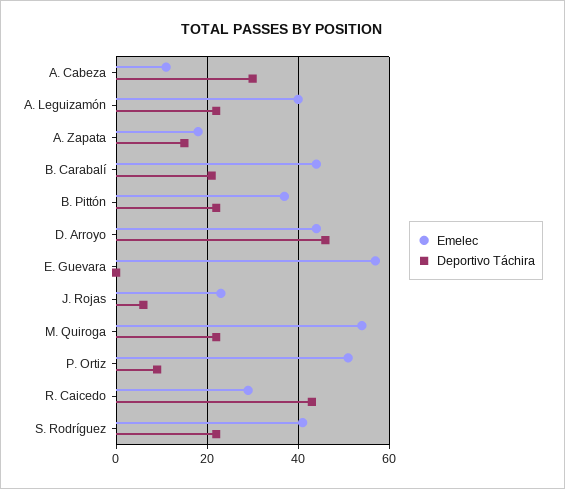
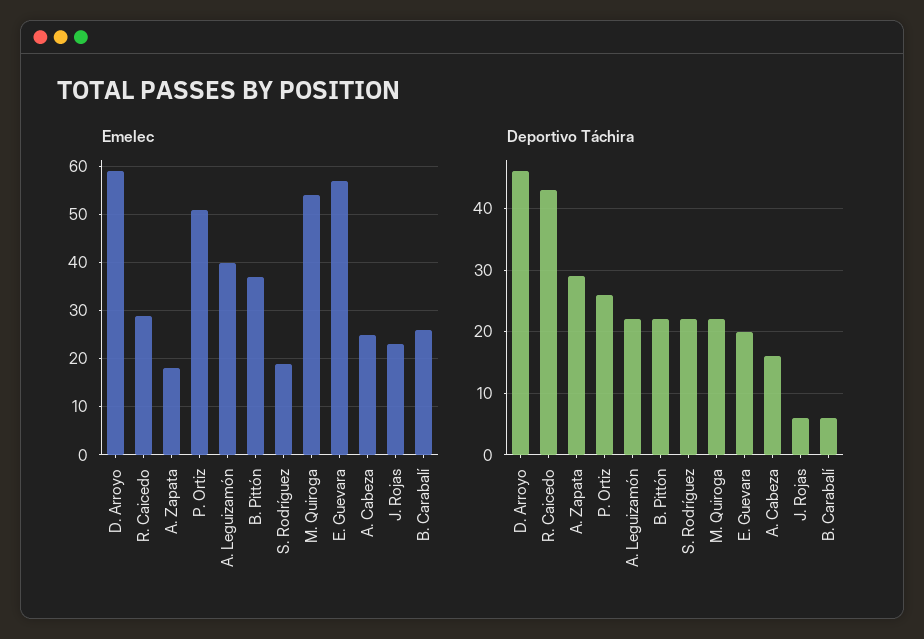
  {
    "Emelec": {
-     "A. Cabeza": 10,
+     "A. Cabeza": 25,
      "A. Leguizamón": 40,
      "A. Zapata": 20,
-     "B. Carabalí": 45,
+     "B. Carabalí": 25,
      "B. Pittón": 35,
-     "D. Arroyo": 45,
+     "D. Arroyo": 60,
      "E. Guevara": 55,
      "J. Rojas": 25,
      "M. Quiroga": 55,
      "P. Ortiz": 50,
      "R. Caicedo": 30,
-     "S. Rodríguez": 40
+     "S. Rodríguez": 20
    },
    "Deportivo Táchira": {
-     "A. Cabeza": 30,
+     "A. Cabeza": 16,
      "A. Leguizamón": 22,
-     "A. Zapata": 15,
+     "A. Zapata": 29,
-     "B. Carabalí": 20,
+     "B. Carabalí": 6,
      "B. Pittón": 22,
      "D. Arroyo": 46,
-     "E. Guevara": 0,
+     "E. Guevara": 20,
      "J. Rojas": 6,
      "M. Quiroga": 22,
-     "P. Ortiz": 10,
+     "P. Ortiz": 26,
      "R. Caicedo": 43,
      "S. Rodríguez": 22
    }
  }

